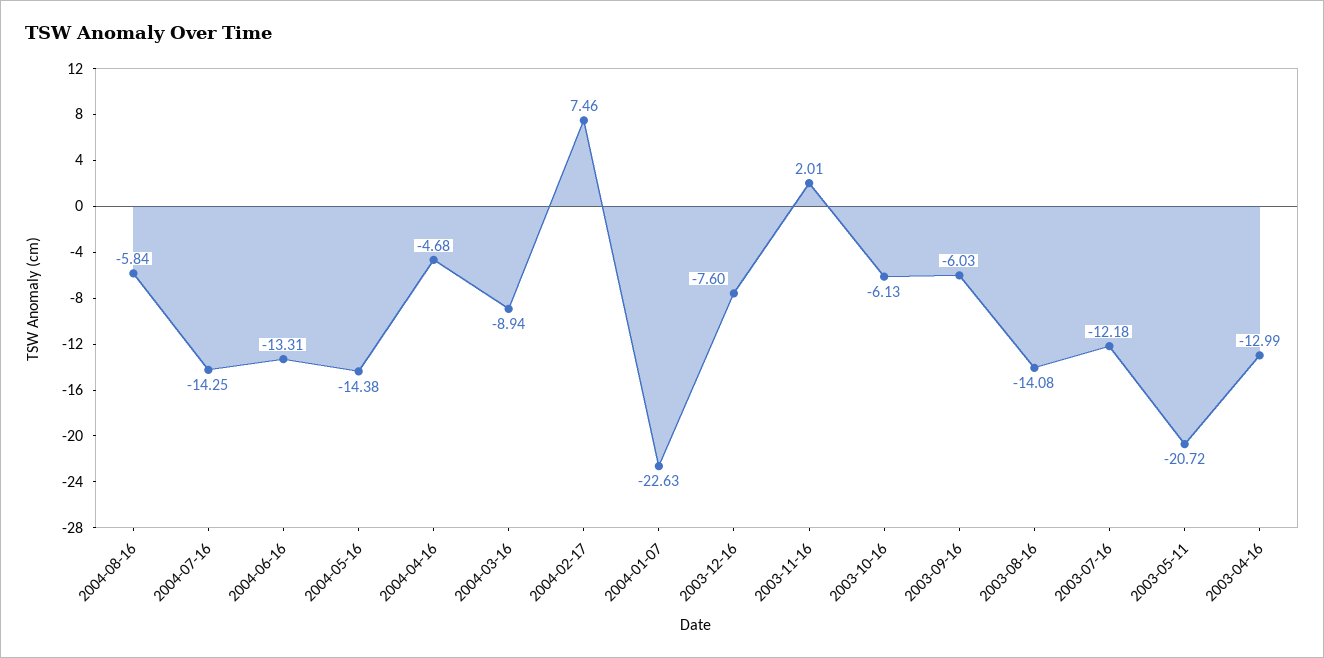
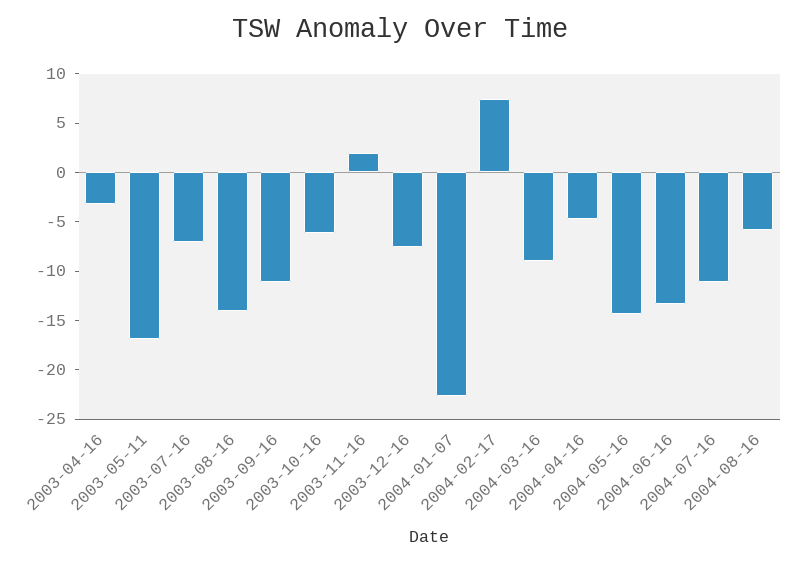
  {
    "2004-08-16": -5.84,
-   "2004-07-16": -14.25,
+   "2004-07-16": -11,
    "2004-06-16": -13.31,
    "2004-05-16": -14.38,
    "2004-04-16": -4.68,
    "2004-03-16": -8.94,
    "2004-02-17": 7.46,
    "2004-01-07": -22.63,
    "2003-12-16": -7.6,
    "2003-11-16": 2.01,
    "2003-10-16": -6.13,
-   "2003-09-16": -6.03,
+   "2003-09-16": -11,
    "2003-08-16": -14.08,
-   "2003-07-16": -12.18,
+   "2003-07-16": -7,
-   "2003-05-11": -20.72,
+   "2003-05-11": -17,
-   "2003-04-16": -12.99
+   "2003-04-16": -3
  }

